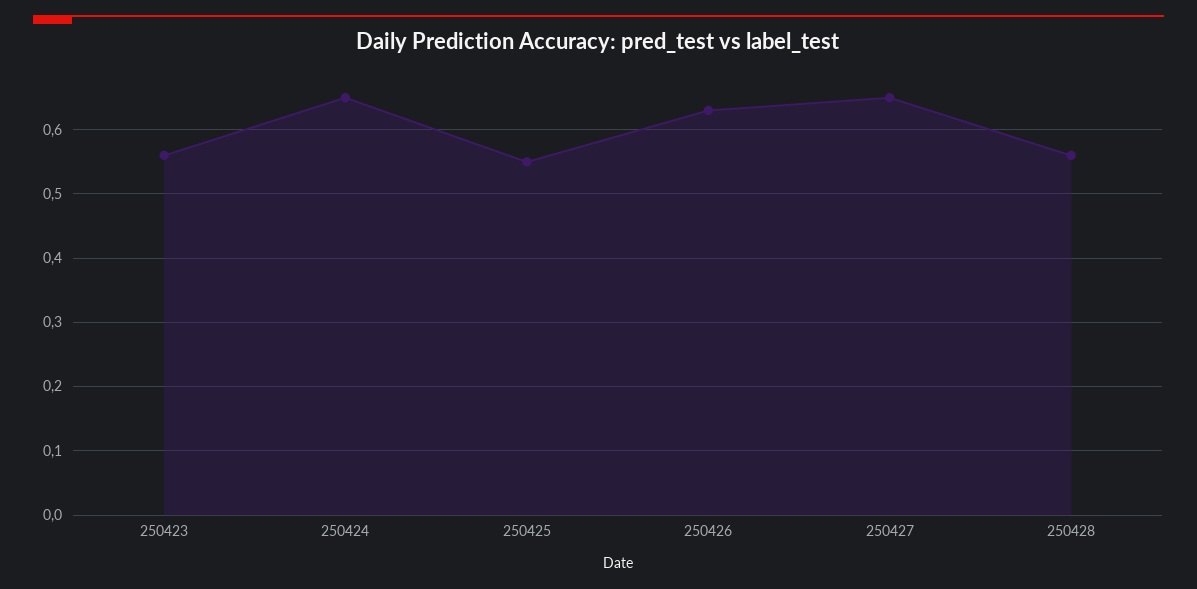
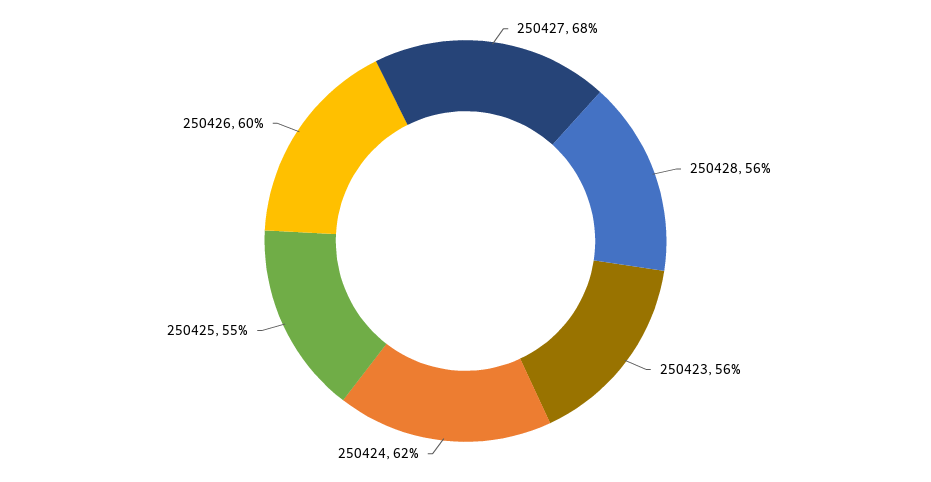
  {
    "250423": 0.56,
-   "250424": 0.65,
+   "250424": 0.62,
    "250425": 0.55,
-   "250426": 0.63,
+   "250426": 0.6,
-   "250427": 0.65,
+   "250427": 0.68,
    "250428": 0.56
  }

